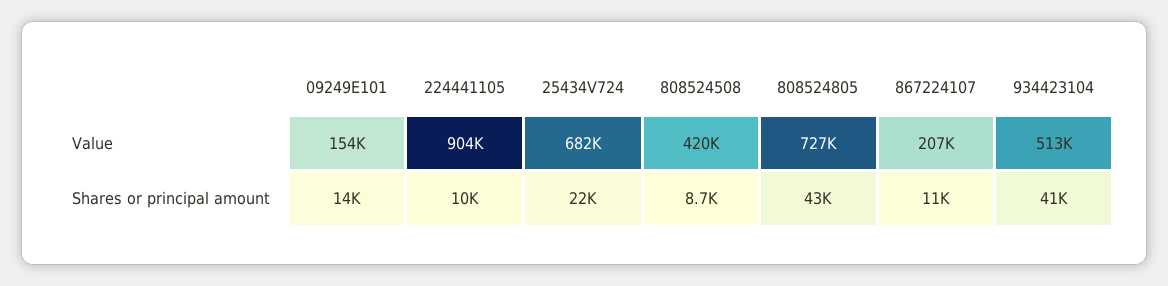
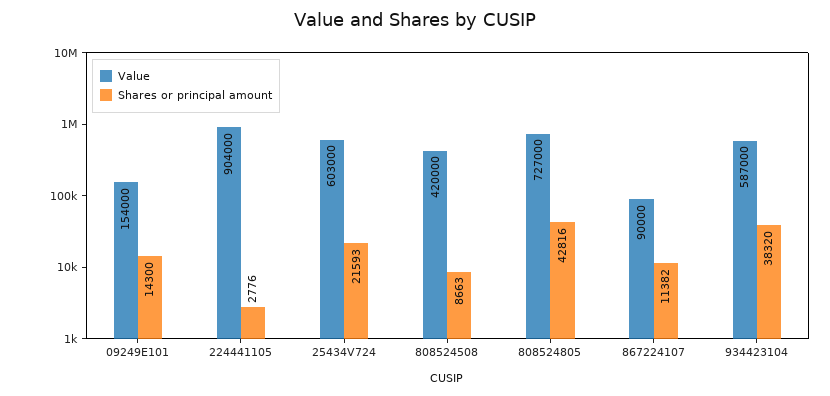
  {
    "Value": {
      "09249E101": 154000,
      "224441105": 904000,
-     "25434V724": 682000,
+     "25434V724": 603000,
      "808524508": 420000,
      "808524805": 727000,
-     "867224107": 207000,
+     "867224107": 90000,
-     "934423104": 513000
+     "934423104": 587000
    },
    "Shares or principal amount": {
      "09249E101": 14300,
-     "224441105": 10000,
+     "224441105": 2776,
      "25434V724": 21593,
      "808524508": 8663,
      "808524805": 42816,
      "867224107": 11382,
-     "934423104": 41000
+     "934423104": 38320
    }
  }

